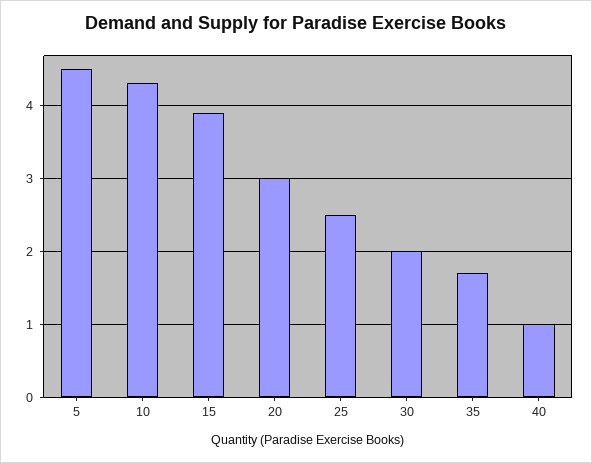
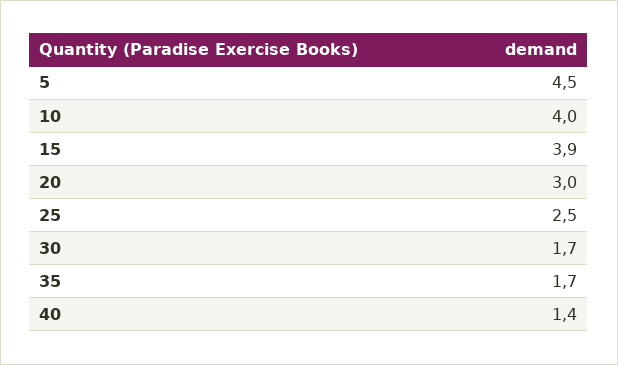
  {
    "5": 4.5,
-   "10": 4.3,
+   "10": 4,
    "15": 3.9,
    "20": 3,
    "25": 2.5,
-   "30": 2,
+   "30": 1.7,
    "35": 1.7,
-   "40": 1
+   "40": 1.4
  }

